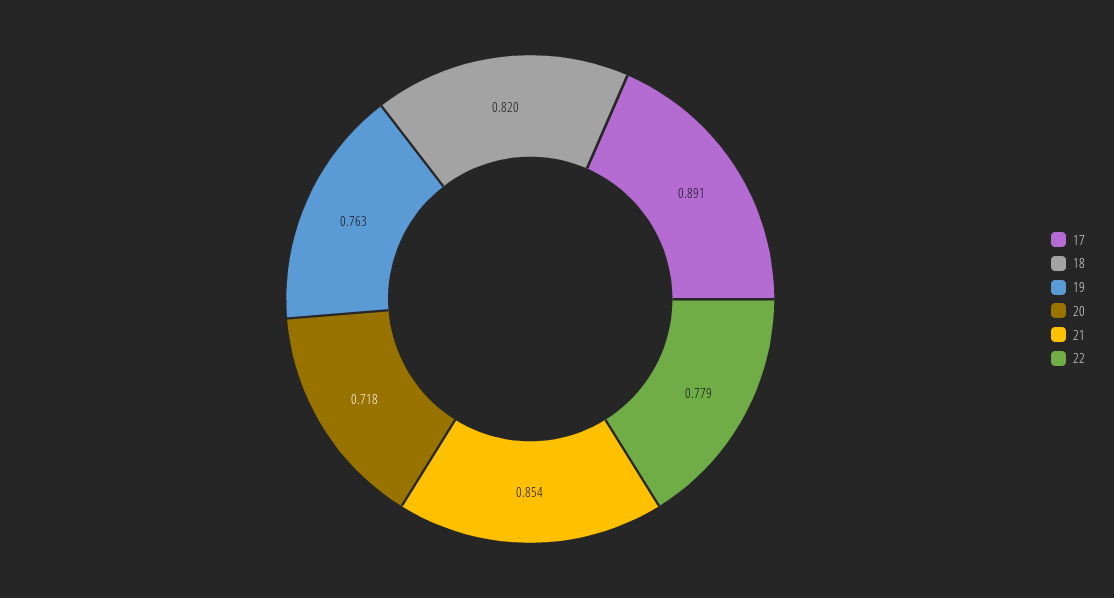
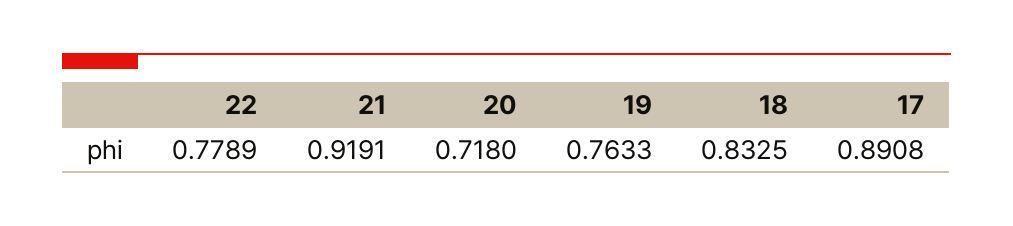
  {
    "17": 0.8908,
-   "18": 0.82,
+   "18": 0.8325,
    "19": 0.7633,
    "20": 0.718,
-   "21": 0.854,
+   "21": 0.9191,
    "22": 0.7789
  }

